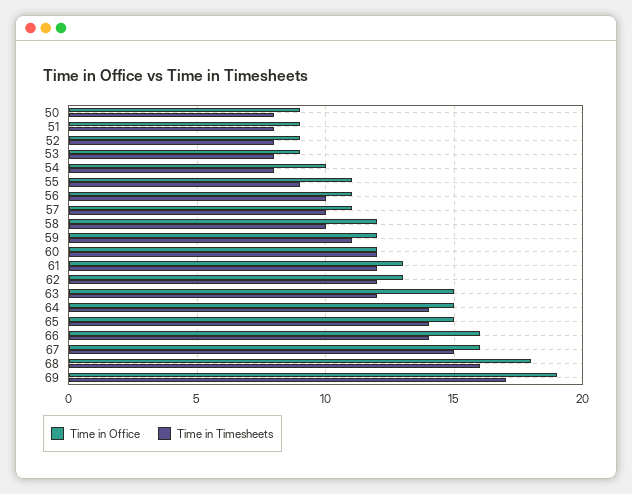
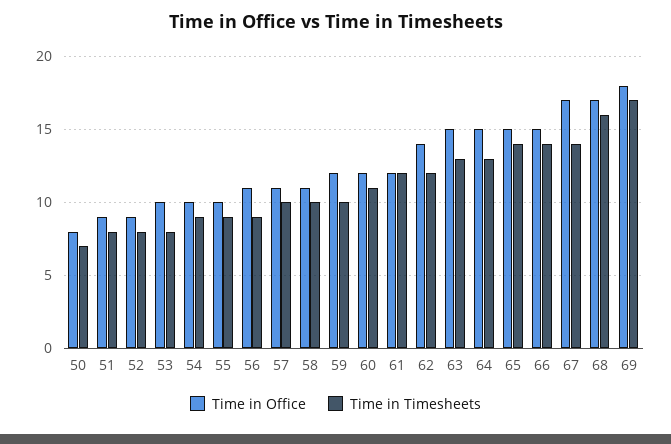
  {
    "Time in Office": {
-     "50": 9,
+     "50": 8,
      "51": 9,
      "52": 9,
-     "53": 9,
+     "53": 10,
      "54": 10,
-     "55": 11,
+     "55": 10,
      "56": 11,
      "57": 11,
-     "58": 12,
+     "58": 11,
      "59": 12,
      "60": 12,
-     "61": 13,
+     "61": 12,
-     "62": 13,
+     "62": 14,
      "63": 15,
      "64": 15,
      "65": 15,
-     "66": 16,
+     "66": 15,
-     "67": 16,
+     "67": 17,
-     "68": 18,
+     "68": 17,
-     "69": 19
+     "69": 18
    },
    "Time in Timesheets": {
-     "50": 8,
+     "50": 7,
      "51": 8,
      "52": 8,
      "53": 8,
-     "54": 8,
+     "54": 9,
      "55": 9,
-     "56": 10,
+     "56": 9,
      "57": 10,
      "58": 10,
-     "59": 11,
+     "59": 10,
-     "60": 12,
+     "60": 11,
      "61": 12,
      "62": 12,
-     "63": 12,
+     "63": 13,
-     "64": 14,
+     "64": 13,
      "65": 14,
      "66": 14,
-     "67": 15,
+     "67": 14,
      "68": 16,
      "69": 17
    }
  }

